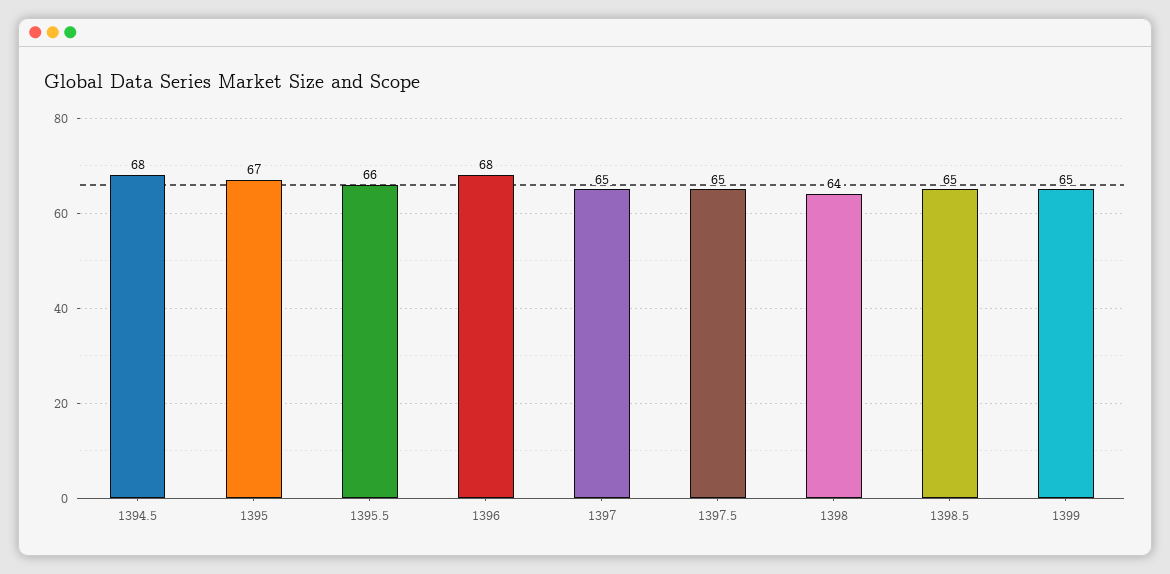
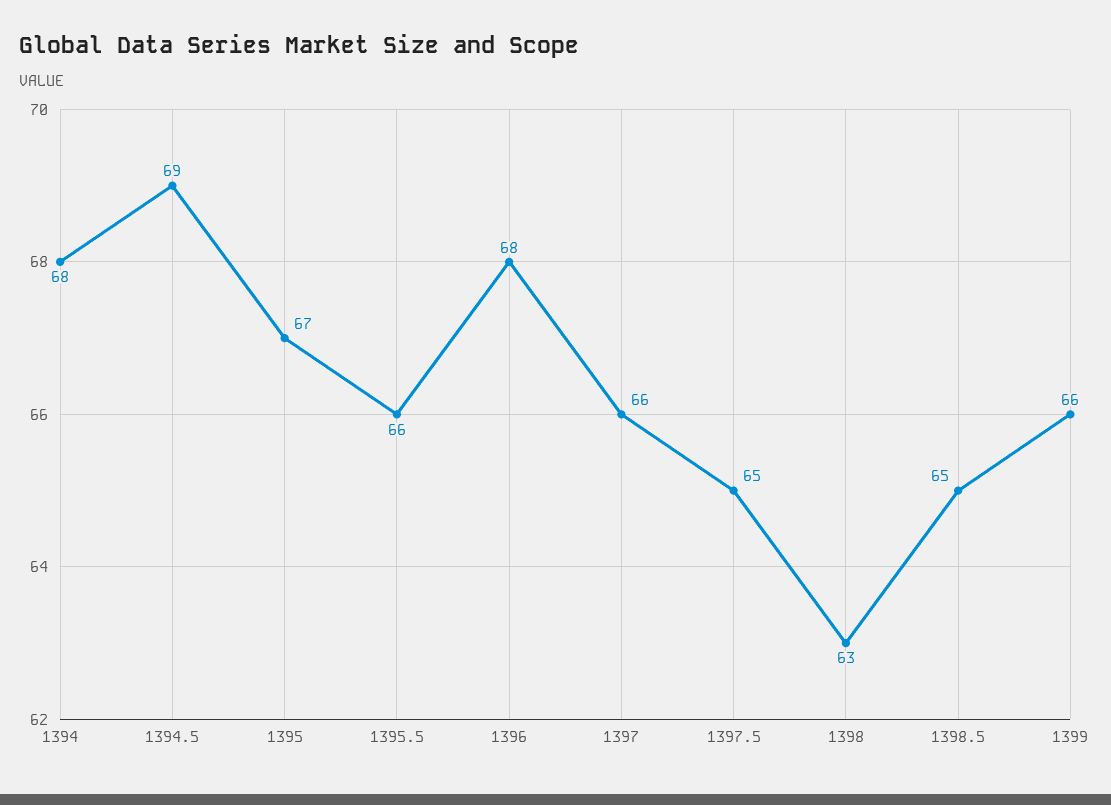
  {
-   "1394.5": 68,
+   "1394.5": 69,
    "1395": 67,
    "1395.5": 66,
    "1396": 68,
-   "1397": 65,
+   "1397": 66,
    "1397.5": 65,
-   "1398": 64,
+   "1398": 63,
    "1398.5": 65,
-   "1399": 65
+   "1399": 66,
+   "1394": 68
  }

